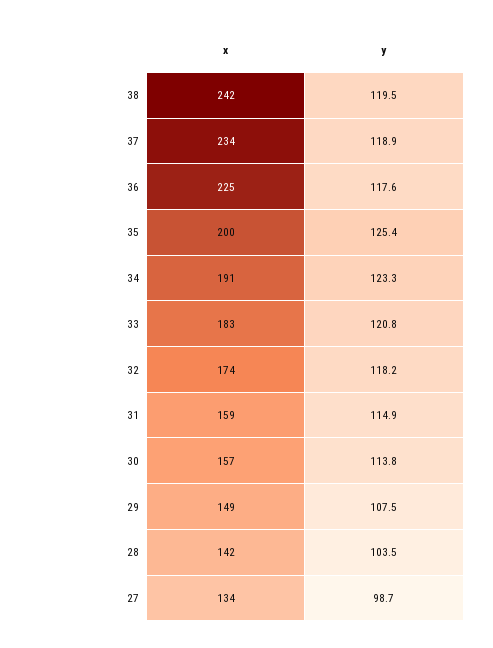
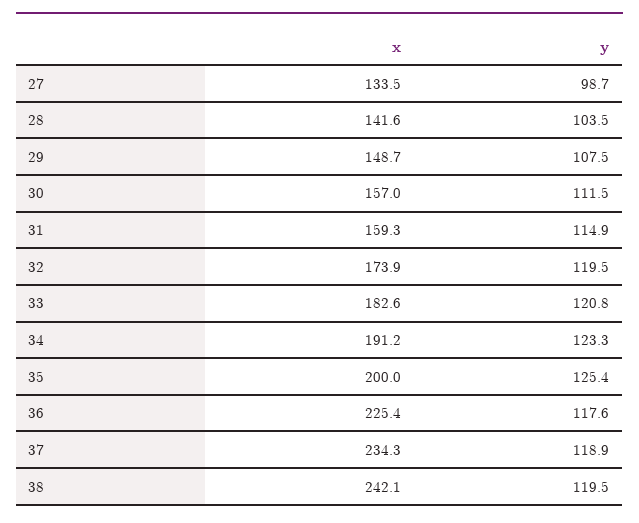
  {
    "x": {
      "38": 242.1,
      "37": 234.3,
      "36": 225.4,
      "35": 200,
      "34": 191.2,
      "33": 182.6,
      "32": 173.9,
      "31": 159.3,
      "30": 157,
      "29": 148.7,
      "28": 141.6,
      "27": 133.5
    },
    "y": {
      "38": 119.5,
      "37": 118.9,
      "36": 117.6,
      "35": 125.4,
      "34": 123.3,
      "33": 120.8,
-     "32": 118.2,
+     "32": 119.5,
      "31": 114.9,
-     "30": 113.8,
+     "30": 111.5,
      "29": 107.5,
      "28": 103.5,
      "27": 98.7
    }
  }

